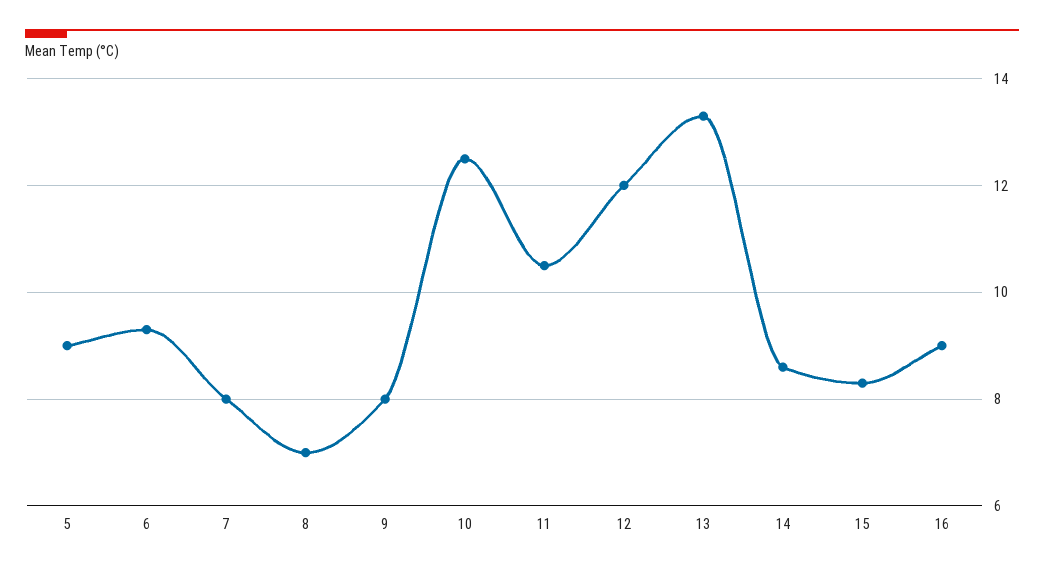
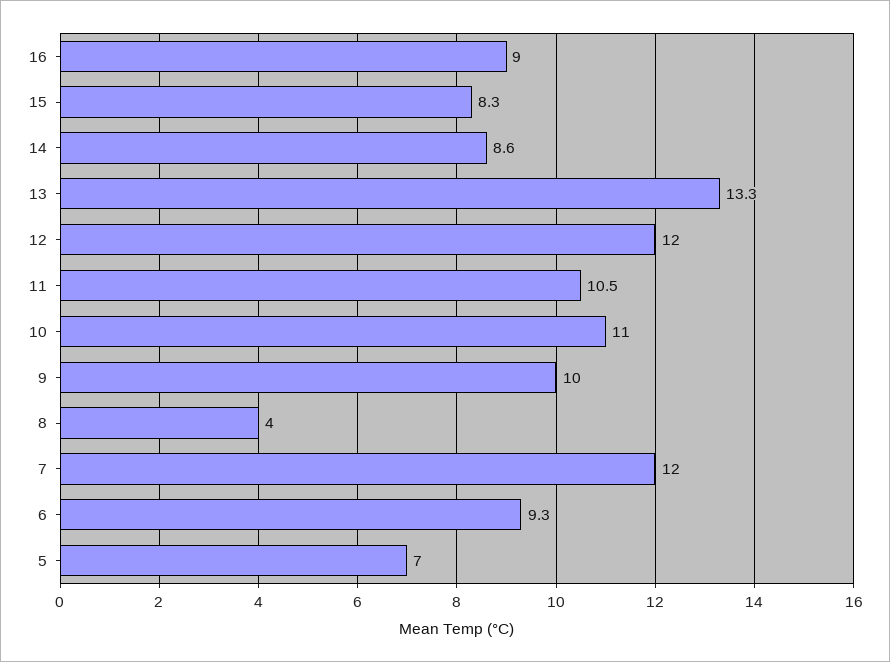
  {
-   "5": 9,
+   "5": 7,
    "6": 9.3,
-   "7": 8,
+   "7": 12,
-   "8": 7,
+   "8": 4,
-   "9": 8,
+   "9": 10,
-   "10": 12.5,
+   "10": 11,
    "11": 10.5,
    "12": 12,
    "13": 13.3,
    "14": 8.6,
    "15": 8.3,
    "16": 9
  }

